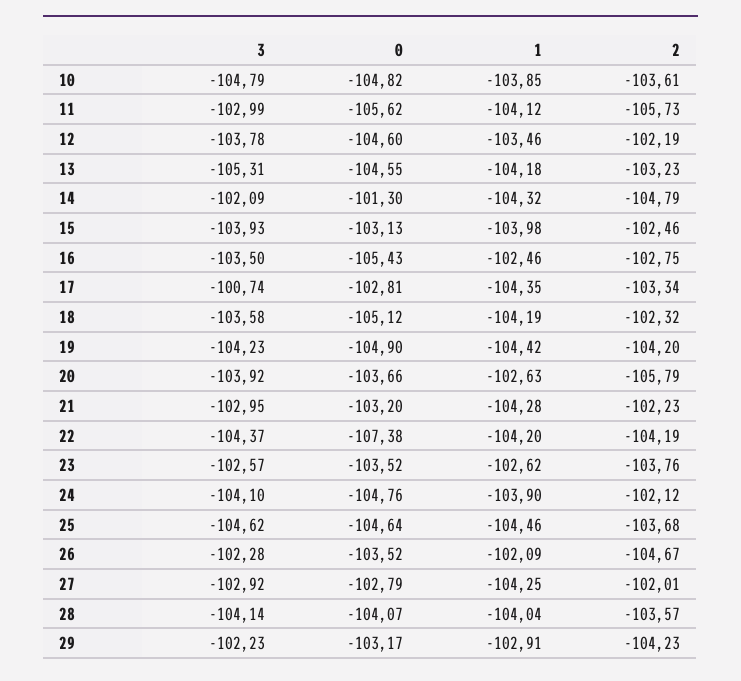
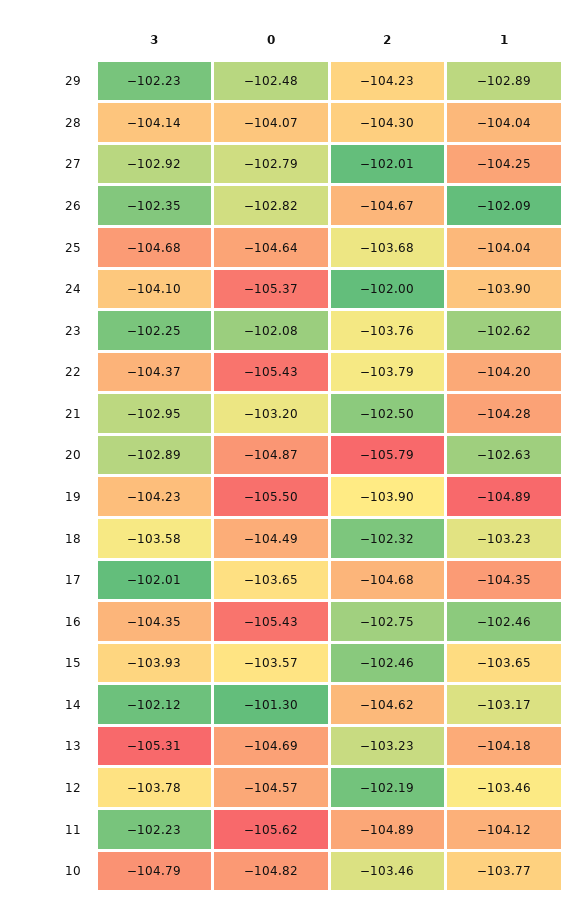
  {
    "3": {
      "10": -104.79,
-     "11": -102.99,
+     "11": -102.23,
      "12": -103.78,
      "13": -105.31,
-     "14": -102.09,
+     "14": -102.12,
      "15": -103.93,
-     "16": -103.5,
+     "16": -104.35,
-     "17": -100.74,
+     "17": -102.01,
      "18": -103.58,
      "19": -104.23,
-     "20": -103.92,
+     "20": -102.89,
      "21": -102.95,
      "22": -104.37,
-     "23": -102.57,
+     "23": -102.25,
      "24": -104.1,
-     "25": -104.62,
+     "25": -104.68,
-     "26": -102.28,
+     "26": -102.35,
      "27": -102.92,
      "28": -104.14,
      "29": -102.23
    },
    "0": {
      "10": -104.82,
      "11": -105.62,
-     "12": -104.6,
+     "12": -104.57,
-     "13": -104.55,
+     "13": -104.69,
      "14": -101.3,
-     "15": -103.13,
+     "15": -103.57,
      "16": -105.43,
-     "17": -102.81,
+     "17": -103.65,
-     "18": -105.12,
+     "18": -104.49,
-     "19": -104.9,
+     "19": -105.5,
-     "20": -103.66,
+     "20": -104.87,
      "21": -103.2,
-     "22": -107.38,
+     "22": -105.43,
-     "23": -103.52,
+     "23": -102.08,
-     "24": -104.76,
+     "24": -105.37,
      "25": -104.64,
-     "26": -103.52,
+     "26": -102.82,
      "27": -102.79,
      "28": -104.07,
-     "29": -103.17
+     "29": -102.48
    },
    "1": {
-     "10": -103.85,
+     "10": -103.77,
      "11": -104.12,
      "12": -103.46,
      "13": -104.18,
-     "14": -104.32,
+     "14": -103.17,
-     "15": -103.98,
+     "15": -103.65,
      "16": -102.46,
      "17": -104.35,
-     "18": -104.19,
+     "18": -103.23,
-     "19": -104.42,
+     "19": -104.89,
      "20": -102.63,
      "21": -104.28,
      "22": -104.2,
      "23": -102.62,
      "24": -103.9,
-     "25": -104.46,
+     "25": -104.04,
      "26": -102.09,
      "27": -104.25,
      "28": -104.04,
-     "29": -102.91
+     "29": -102.89
    },
    "2": {
-     "10": -103.61,
+     "10": -103.46,
-     "11": -105.73,
+     "11": -104.89,
      "12": -102.19,
      "13": -103.23,
-     "14": -104.79,
+     "14": -104.62,
      "15": -102.46,
      "16": -102.75,
-     "17": -103.34,
+     "17": -104.68,
      "18": -102.32,
-     "19": -104.2,
+     "19": -103.9,
      "20": -105.79,
-     "21": -102.23,
+     "21": -102.5,
-     "22": -104.19,
+     "22": -103.79,
      "23": -103.76,
-     "24": -102.12,
+     "24": -102,
      "25": -103.68,
      "26": -104.67,
      "27": -102.01,
-     "28": -103.57,
+     "28": -104.3,
      "29": -104.23
    }
  }

